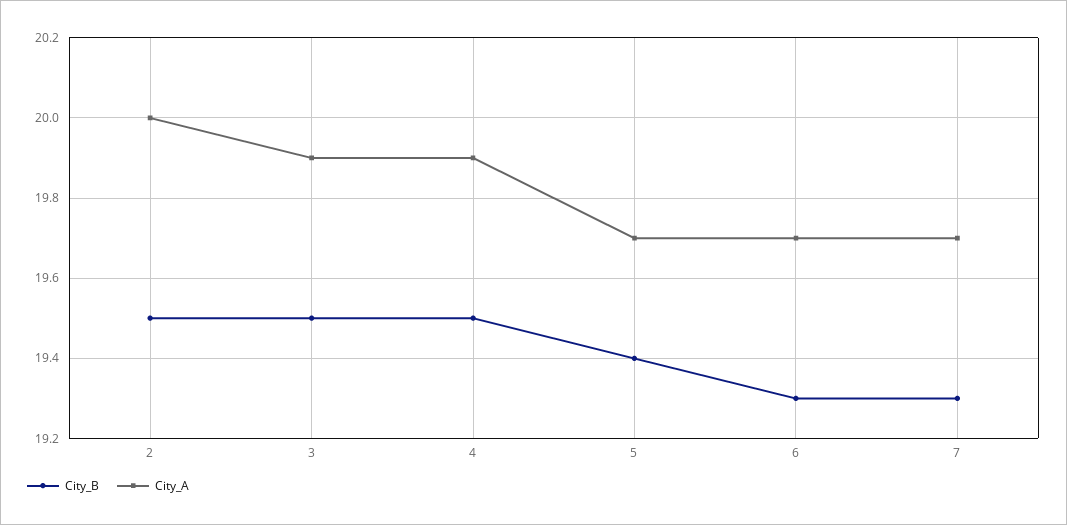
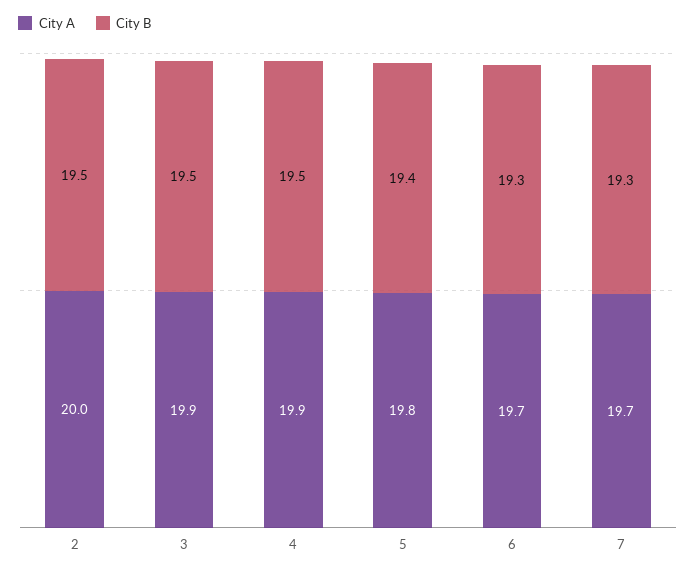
  {
    "City_B": {
      "2": 19.5,
      "3": 19.5,
      "4": 19.5,
      "5": 19.4,
      "6": 19.3,
      "7": 19.3
    },
    "City_A": {
      "2": 20,
      "3": 19.9,
      "4": 19.9,
-     "5": 19.7,
+     "5": 19.8,
      "6": 19.7,
      "7": 19.7
    }
  }

